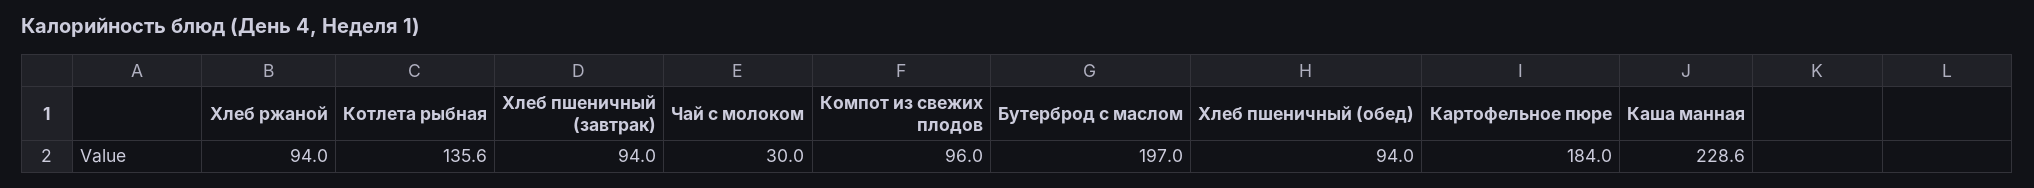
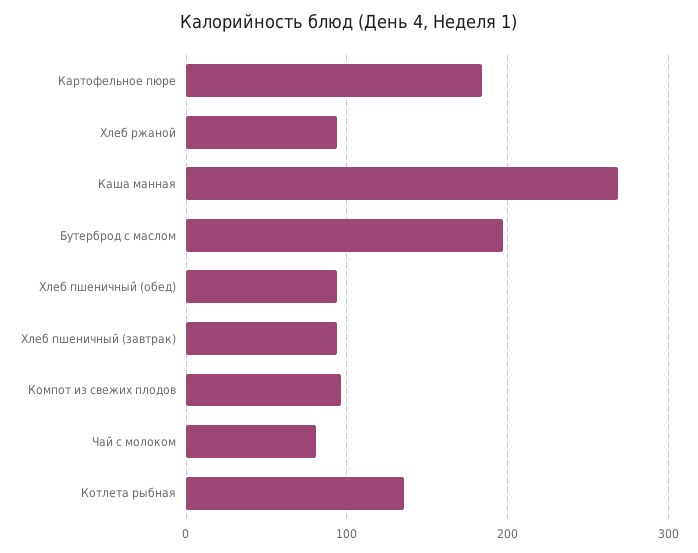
  {
    "Хлеб ржаной": 94,
    "Котлета рыбная": 135.6,
    "Хлеб пшеничный (завтрак)": 94,
-   "Чай с молоком": 30,
+   "Чай с молоком": 80,
    "Компот из свежих плодов": 96,
    "Бутерброд с маслом": 197,
    "Хлеб пшеничный (обед)": 94,
    "Картофельное пюре": 184,
-   "Каша манная": 228.6
+   "Каша манная": 270
  }

